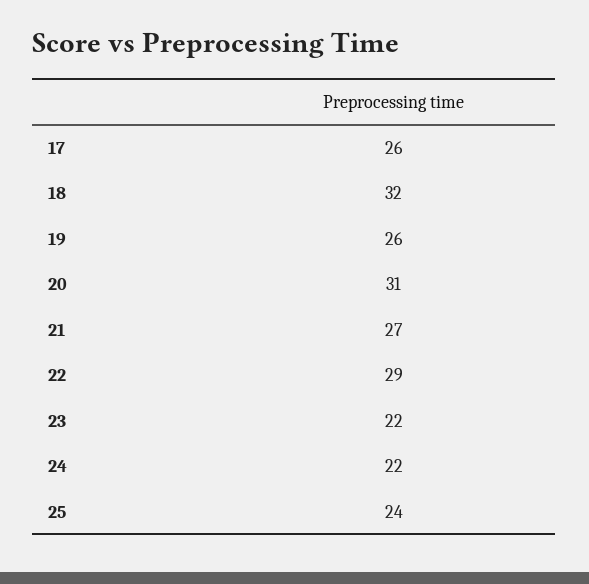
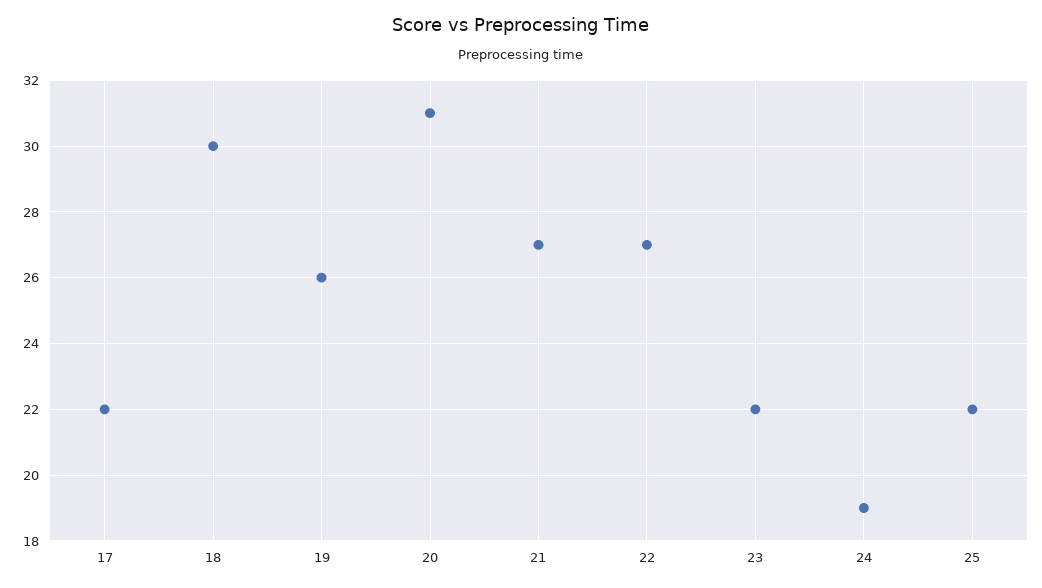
  {
-   "17": 26,
+   "17": 22,
-   "18": 32,
+   "18": 30,
    "19": 26,
    "20": 31,
    "21": 27,
-   "22": 29,
+   "22": 27,
    "23": 22,
-   "24": 22,
+   "24": 19,
-   "25": 24
+   "25": 22
  }

